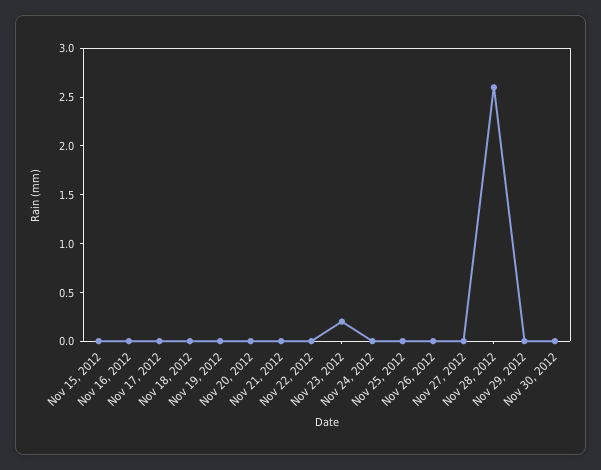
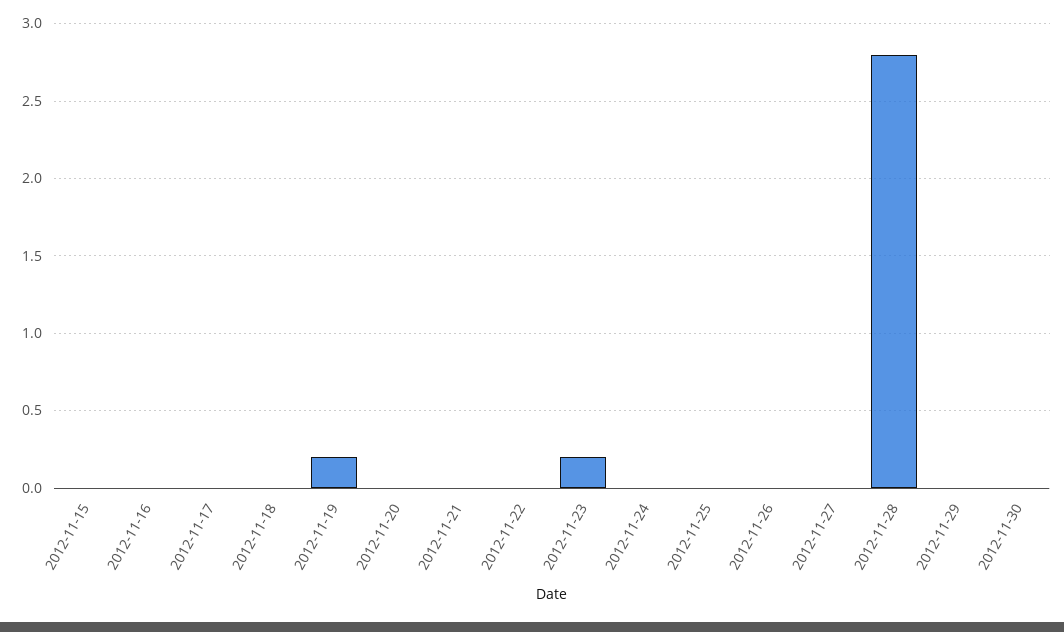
  {
    "Nov 15, 2012": 0,
    "Nov 16, 2012": 0,
    "Nov 17, 2012": 0,
    "Nov 18, 2012": 0,
-   "Nov 19, 2012": 0,
+   "Nov 19, 2012": 0.2,
    "Nov 20, 2012": 0,
    "Nov 21, 2012": 0,
    "Nov 22, 2012": 0,
    "Nov 23, 2012": 0.2,
    "Nov 24, 2012": 0,
    "Nov 25, 2012": 0,
    "Nov 26, 2012": 0,
    "Nov 27, 2012": 0,
-   "Nov 28, 2012": 2.6,
+   "Nov 28, 2012": 2.8,
    "Nov 29, 2012": 0,
    "Nov 30, 2012": 0
  }

